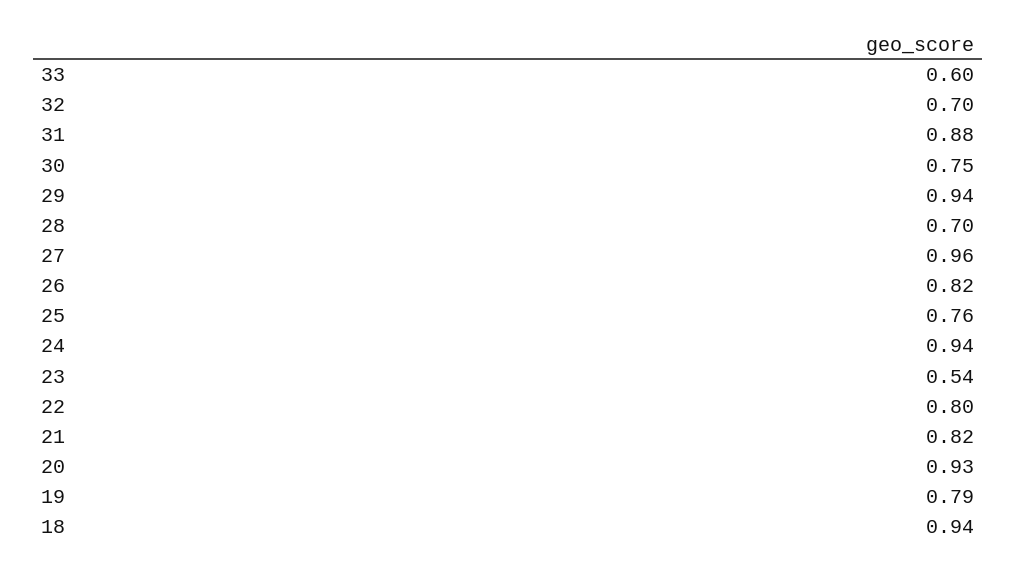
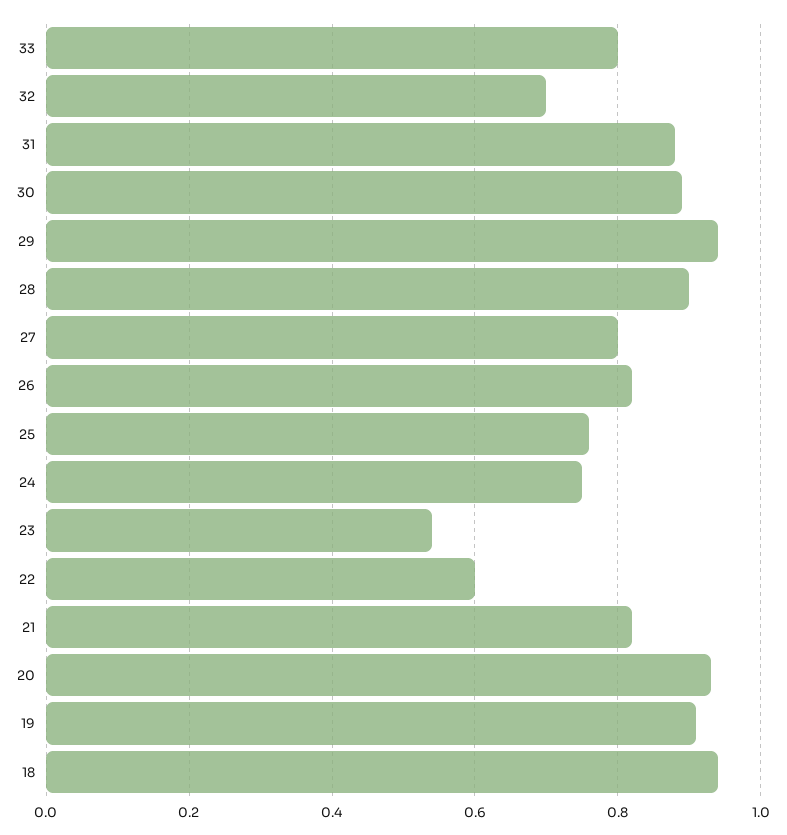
  {
-   "33": 0.6,
+   "33": 0.8,
    "32": 0.7,
    "31": 0.88,
-   "30": 0.75,
+   "30": 0.9,
    "29": 0.94,
-   "28": 0.7,
+   "28": 0.9,
-   "27": 0.96,
+   "27": 0.8,
    "26": 0.82,
    "25": 0.76,
-   "24": 0.94,
+   "24": 0.75,
    "23": 0.54,
-   "22": 0.8,
+   "22": 0.6,
    "21": 0.82,
    "20": 0.93,
-   "19": 0.79,
+   "19": 0.9,
    "18": 0.94
  }

